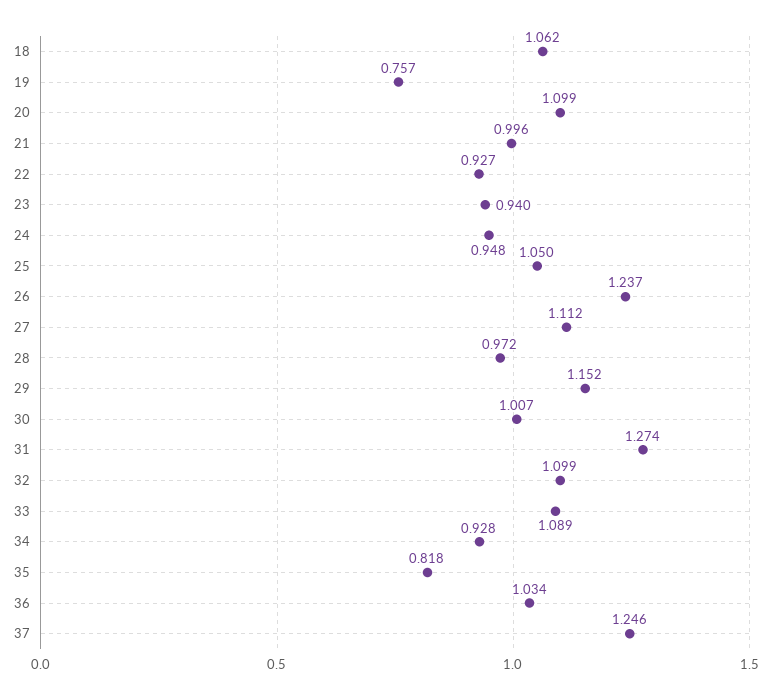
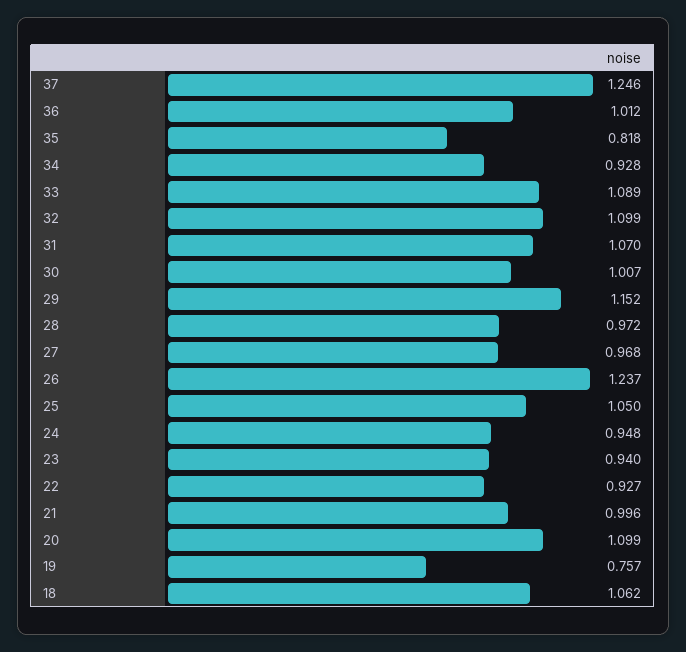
  {
    "18": 1.062,
    "19": 0.757,
    "20": 1.099,
    "21": 0.996,
    "22": 0.927,
    "23": 0.94,
    "24": 0.948,
    "25": 1.05,
    "26": 1.237,
-   "27": 1.112,
+   "27": 0.968,
    "28": 0.972,
    "29": 1.152,
    "30": 1.007,
-   "31": 1.274,
+   "31": 1.07,
    "32": 1.099,
    "33": 1.089,
    "34": 0.928,
    "35": 0.818,
-   "36": 1.034,
+   "36": 1.012,
    "37": 1.246
  }

